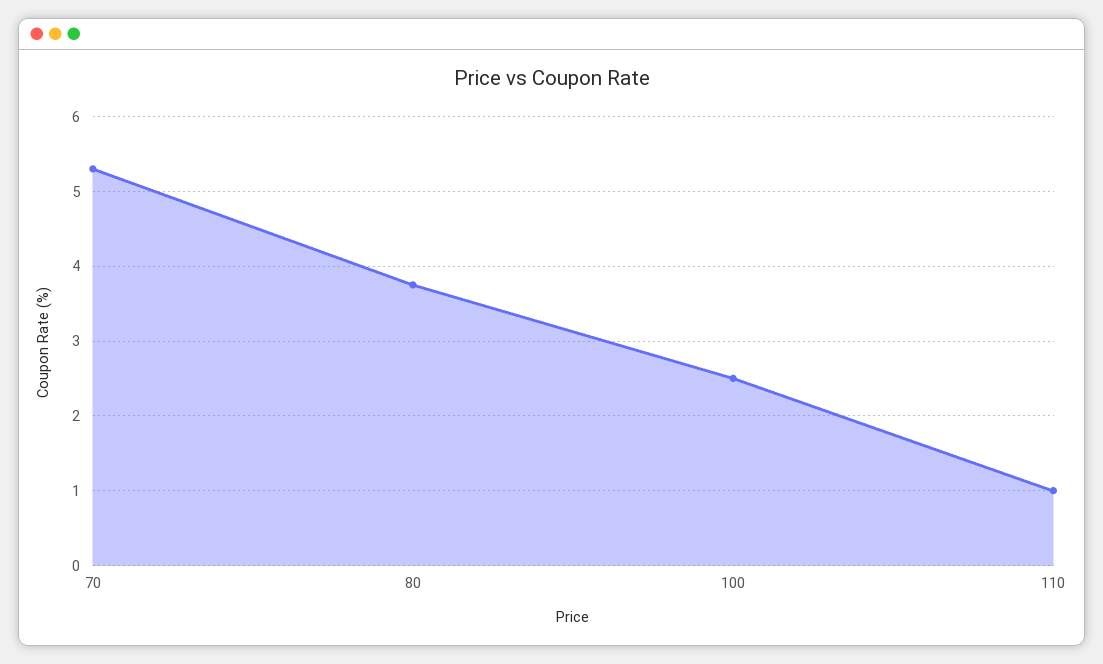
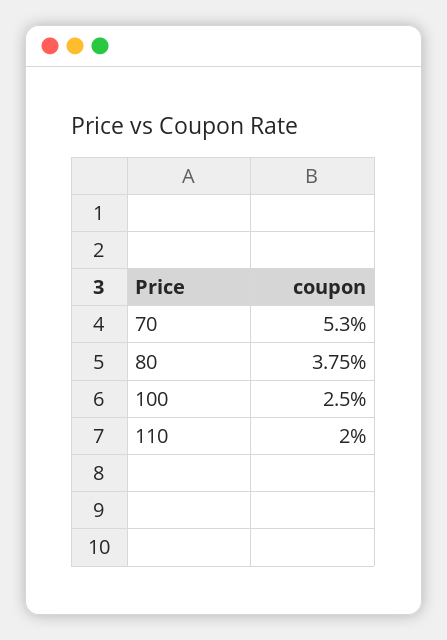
  {
    "70": 5.3,
    "80": 3.75,
    "100": 2.5,
-   "110": 1
+   "110": 2
  }

